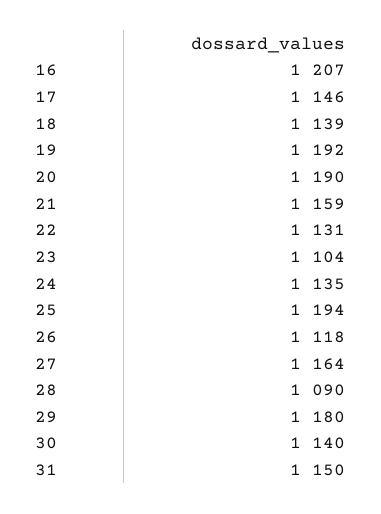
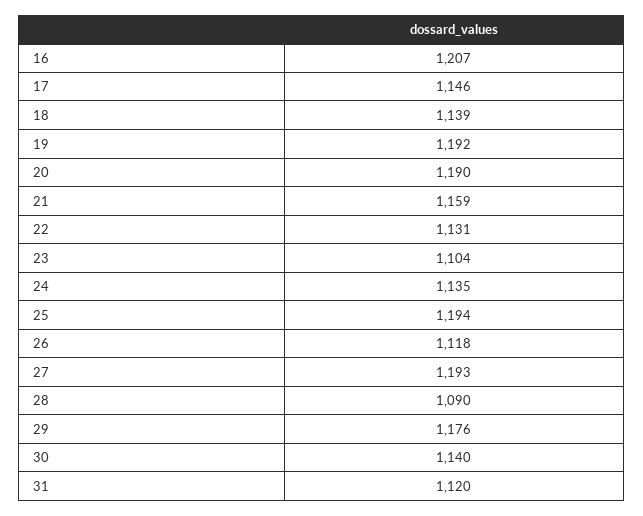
  {
    "16": 1207,
    "17": 1146,
    "18": 1139,
    "19": 1192,
    "20": 1190,
    "21": 1159,
    "22": 1131,
    "23": 1104,
    "24": 1135,
    "25": 1194,
    "26": 1118,
-   "27": 1164,
+   "27": 1193,
    "28": 1090,
-   "29": 1180,
+   "29": 1176,
    "30": 1140,
-   "31": 1150
+   "31": 1120
  }

